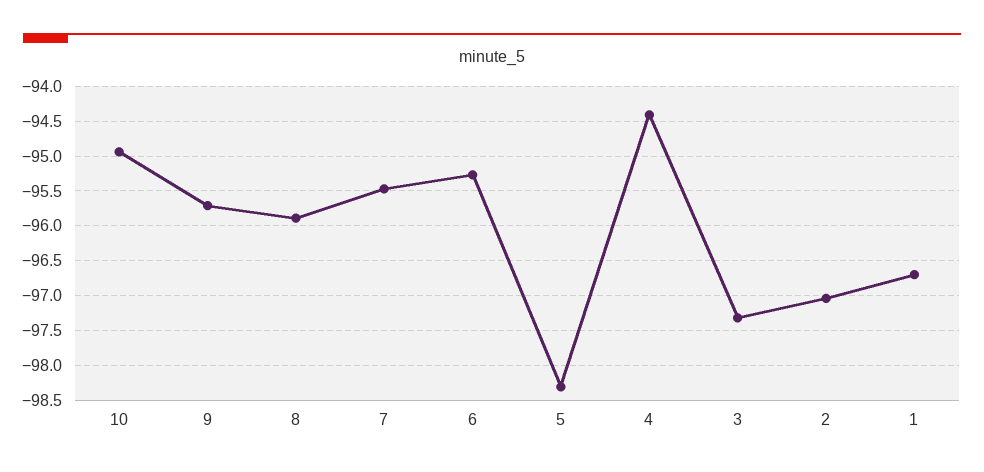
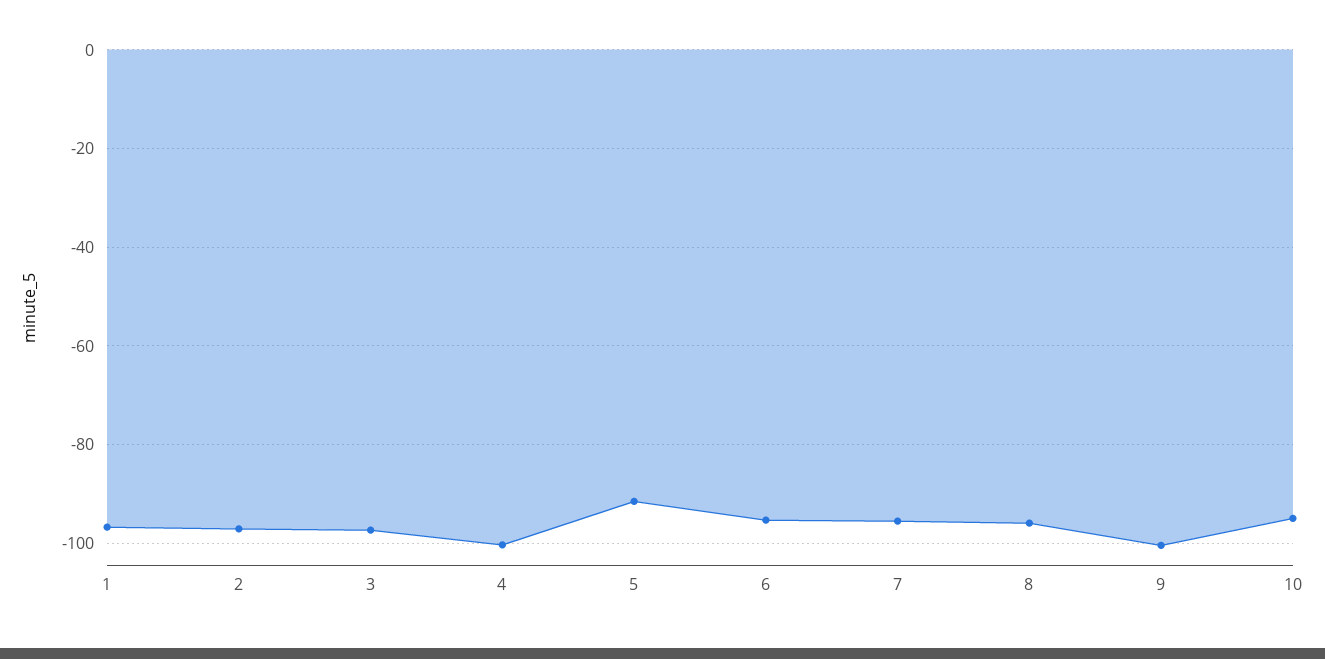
  {
    "10": -94.9,
-   "9": -95.7,
+   "9": -100,
    "8": -95.9,
    "7": -95.5,
    "6": -95.3,
-   "5": -98.3,
+   "5": -92,
-   "4": -94.4,
+   "4": -100,
    "3": -97.3,
    "2": -97,
    "1": -96.7
  }

